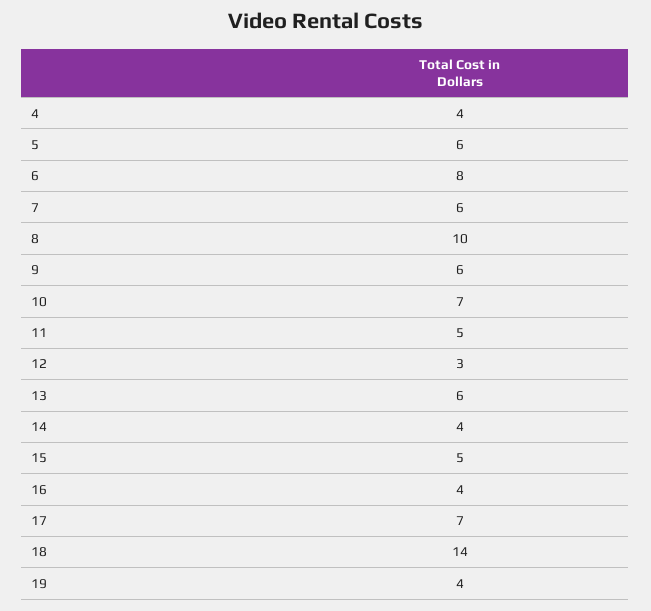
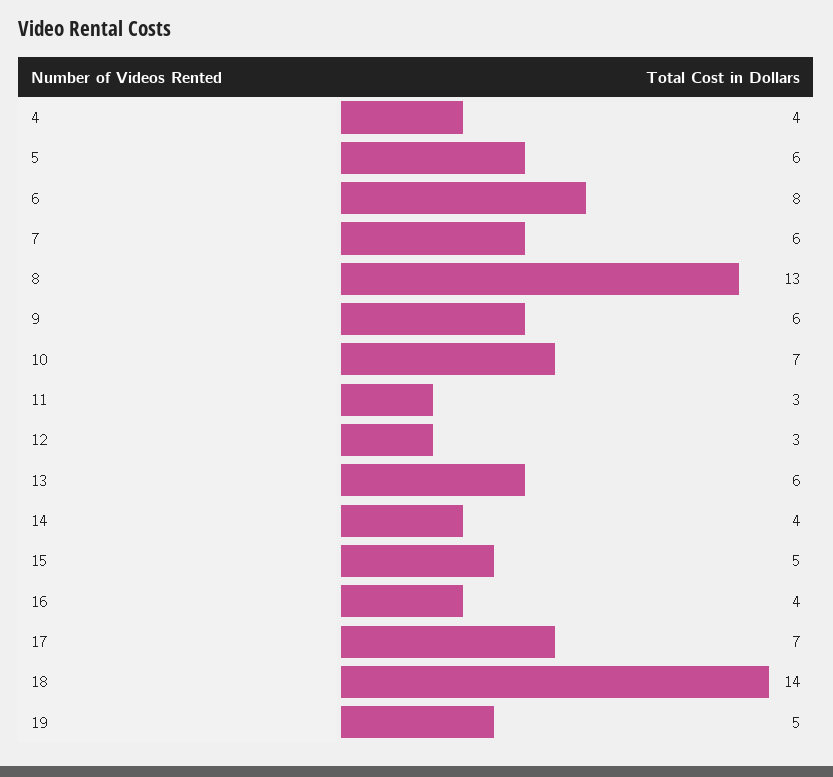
  {
    "4": 4,
    "5": 6,
    "6": 8,
    "7": 6,
-   "8": 10,
+   "8": 13,
    "9": 6,
    "10": 7,
-   "11": 5,
+   "11": 3,
    "12": 3,
    "13": 6,
    "14": 4,
    "15": 5,
    "16": 4,
    "17": 7,
    "18": 14,
-   "19": 4
+   "19": 5
  }

